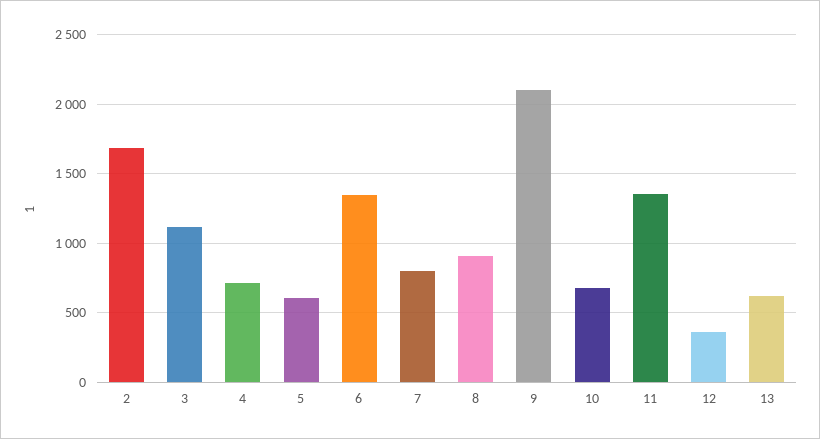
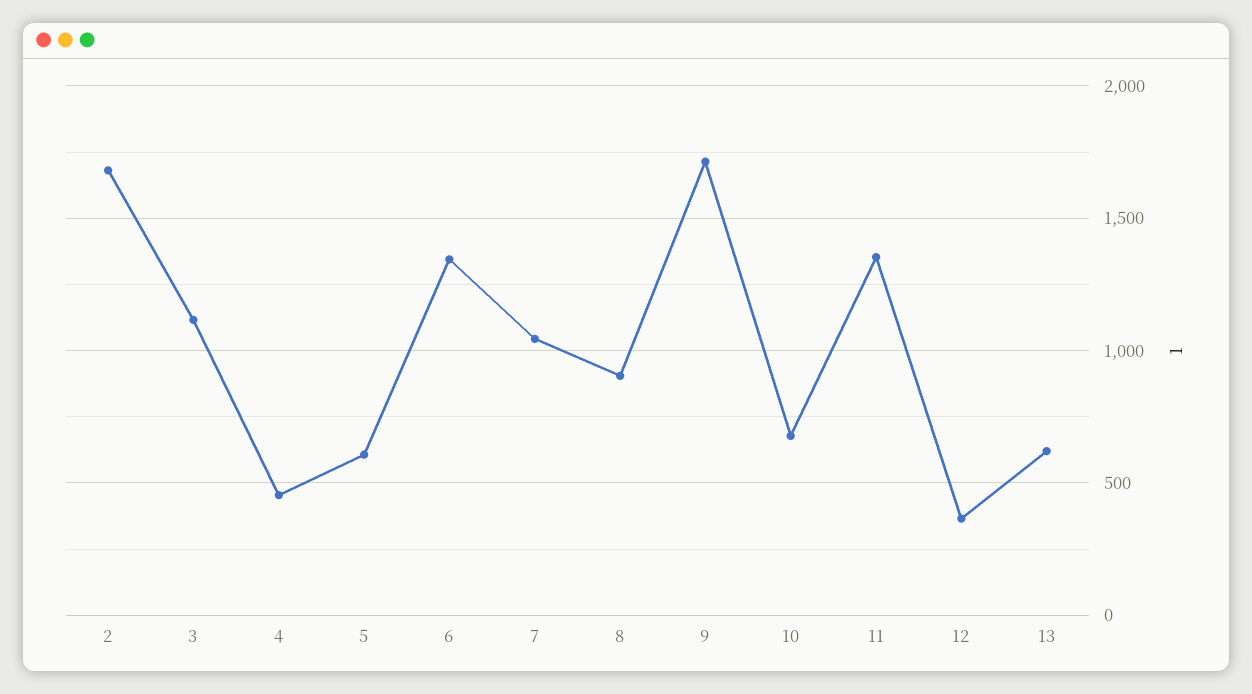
  {
    "2": 1700,
    "3": 1100,
-   "4": 700,
+   "4": 450,
    "5": 600,
    "6": 1350,
-   "7": 800,
+   "7": 1050,
    "8": 900,
-   "9": 2100,
+   "9": 1700,
    "10": 700,
    "11": 1350,
    "12": 350,
    "13": 600
  }

